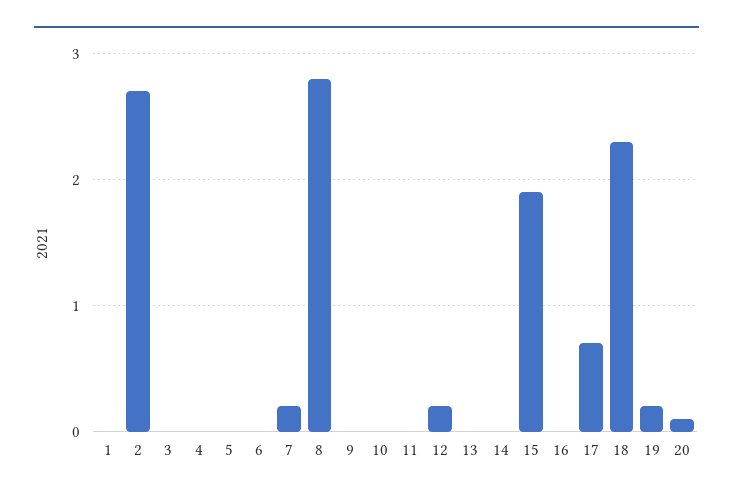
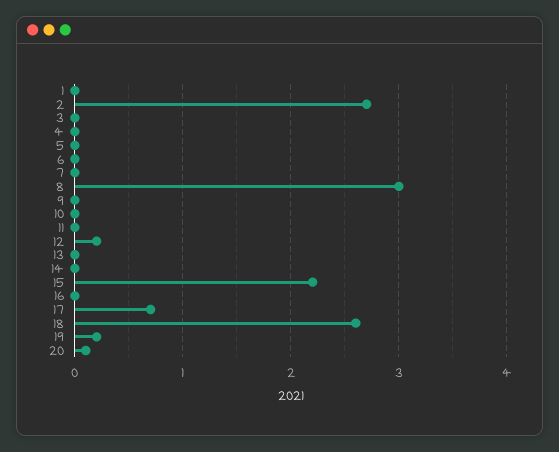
  {
    "1": 0,
    "2": 2.7,
    "3": 0,
    "4": 0,
    "5": 0,
    "6": 0,
-   "7": 0.2,
+   "7": 0,
-   "8": 2.8,
+   "8": 3,
    "9": 0,
    "10": 0,
    "11": 0,
    "12": 0.2,
    "13": 0,
    "14": 0,
-   "15": 1.9,
+   "15": 2.2,
    "16": 0,
    "17": 0.7,
-   "18": 2.3,
+   "18": 2.6,
    "19": 0.2,
    "20": 0.1
  }

